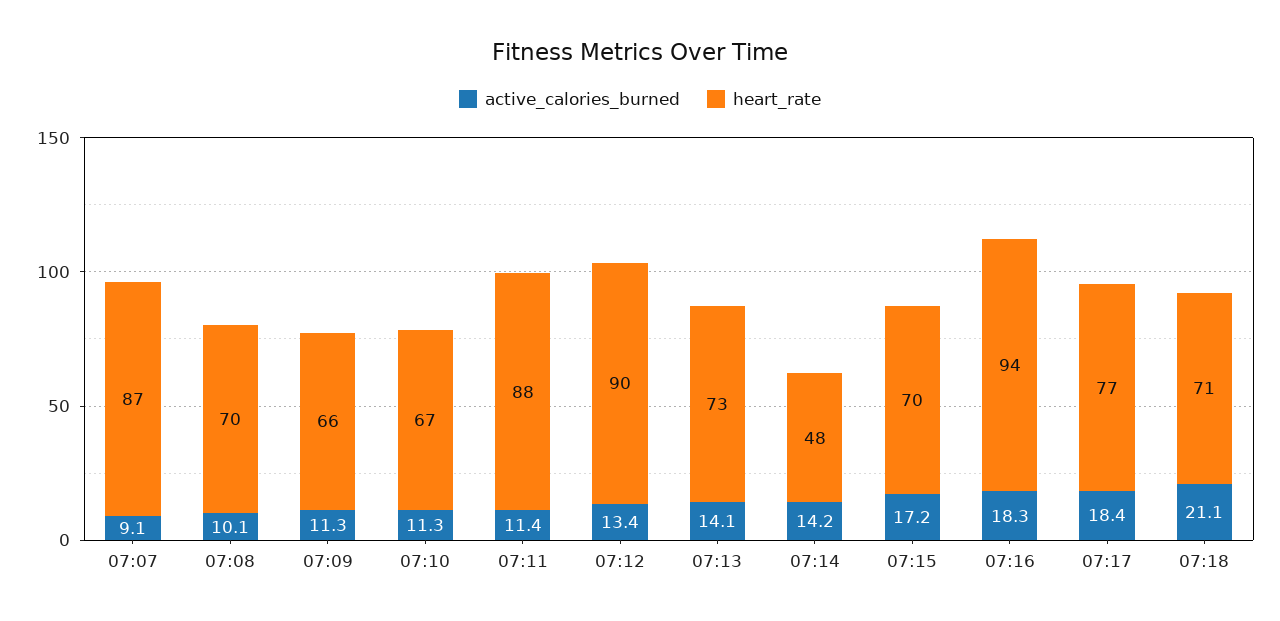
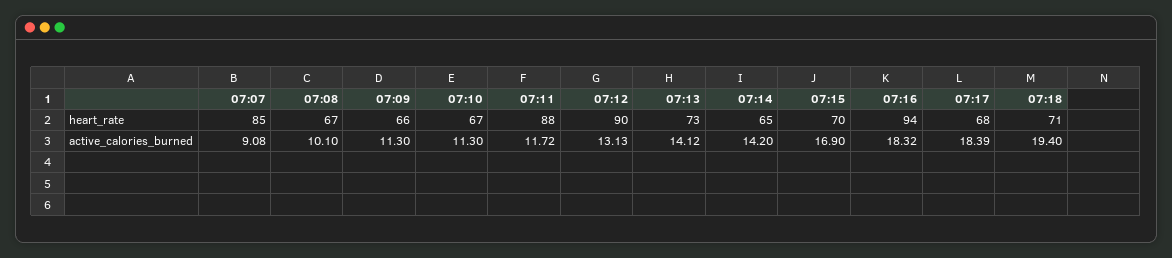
  {
    "active_calories_burned": {
      "07:07": 9.08,
      "07:08": 10.1,
      "07:09": 11.3,
      "07:10": 11.3,
-     "07:11": 11.4,
+     "07:11": 11.72,
-     "07:12": 13.4,
+     "07:12": 13.13,
      "07:13": 14.12,
      "07:14": 14.2,
-     "07:15": 17.2,
+     "07:15": 16.9,
      "07:16": 18.32,
      "07:17": 18.39,
-     "07:18": 21.1
+     "07:18": 19.4
    },
    "heart_rate": {
-     "07:07": 87,
+     "07:07": 85,
-     "07:08": 70,
+     "07:08": 67,
      "07:09": 66,
      "07:10": 67,
      "07:11": 88,
      "07:12": 90,
      "07:13": 73,
-     "07:14": 48,
+     "07:14": 65,
      "07:15": 70,
      "07:16": 94,
-     "07:17": 77,
+     "07:17": 68,
      "07:18": 71
    }
  }

